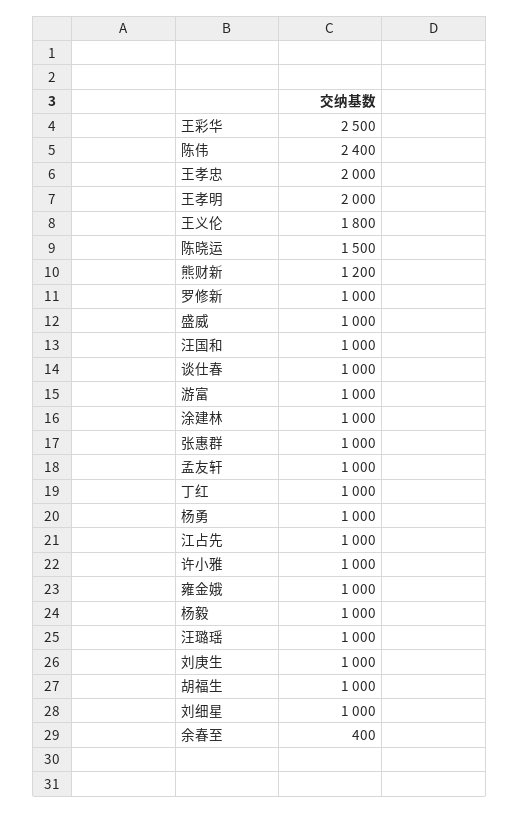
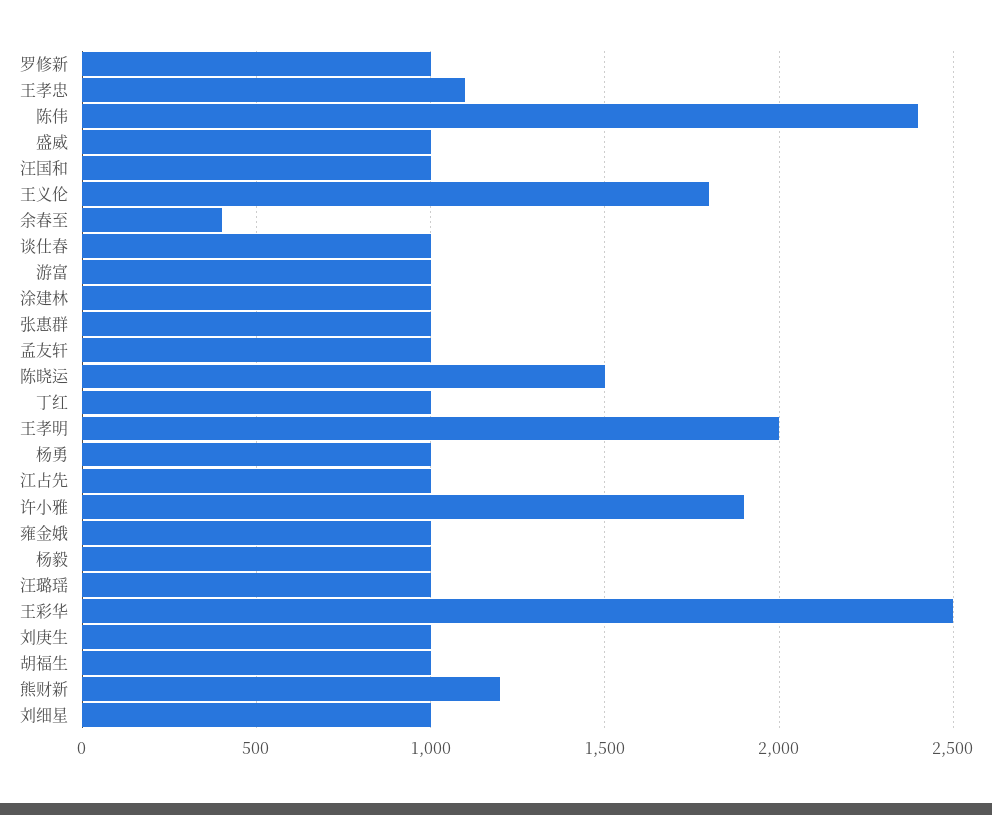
  {
    "王彩华": 2500,
    "陈伟": 2400,
-   "王孝忠": 2000,
+   "王孝忠": 1100,
    "王孝明": 2000,
    "王义伦": 1800,
    "陈晓运": 1500,
    "熊财新": 1200,
    "罗修新": 1000,
    "盛威": 1000,
    "汪国和": 1000,
    "谈仕春": 1000,
    "游富": 1000,
    "涂建林": 1000,
    "张惠群": 1000,
    "孟友轩": 1000,
    "丁红": 1000,
    "杨勇": 1000,
    "江占先": 1000,
-   "许小雅": 1000,
+   "许小雅": 1900,
    "雍金娥": 1000,
    "杨毅": 1000,
    "汪璐瑶": 1000,
    "刘庚生": 1000,
    "胡福生": 1000,
    "刘细星": 1000,
    "余春至": 400
  }

